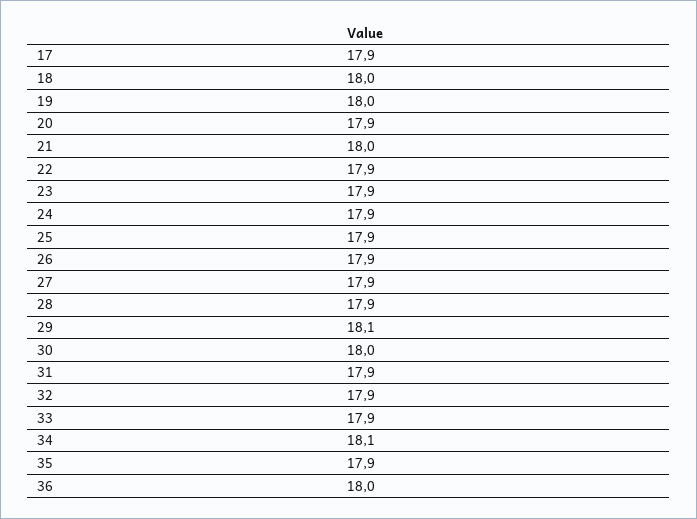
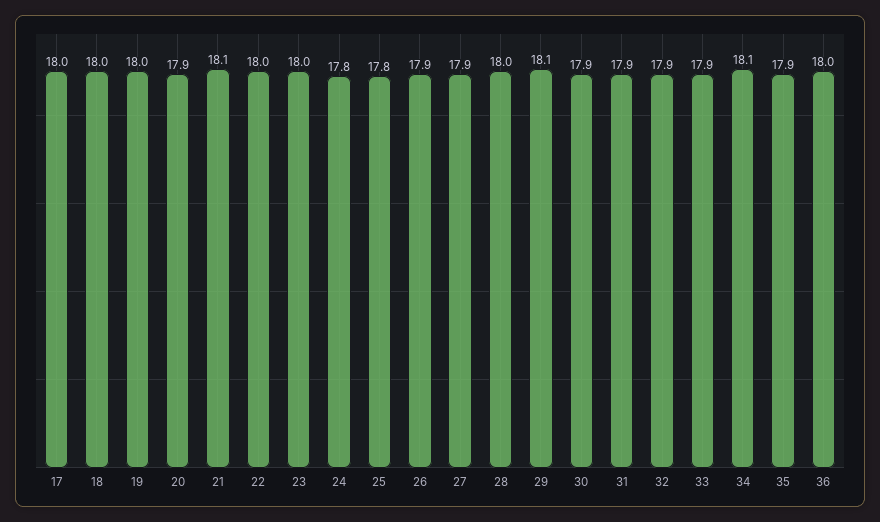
  {
-   "17": 17.9,
+   "17": 18,
    "18": 18,
    "19": 18,
    "20": 17.9,
-   "21": 18,
+   "21": 18.1,
-   "22": 17.9,
+   "22": 18,
-   "23": 17.9,
+   "23": 18,
-   "24": 17.9,
+   "24": 17.8,
-   "25": 17.9,
+   "25": 17.8,
    "26": 17.9,
    "27": 17.9,
-   "28": 17.9,
+   "28": 18,
    "29": 18.1,
-   "30": 18,
+   "30": 17.9,
    "31": 17.9,
    "32": 17.9,
    "33": 17.9,
    "34": 18.1,
    "35": 17.9,
    "36": 18
  }

